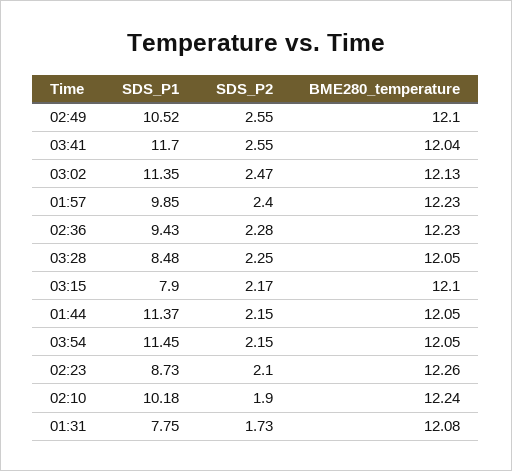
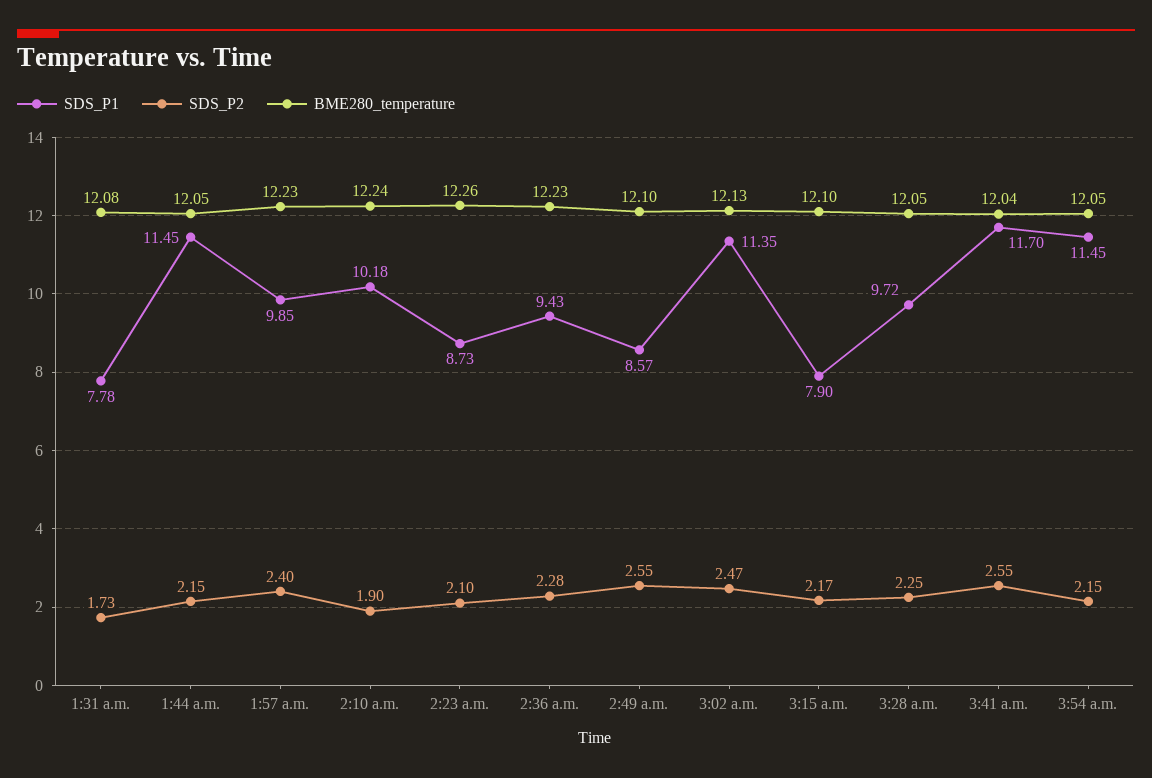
  {
    "SDS_P1": {
-     "02:49": 10.52,
+     "02:49": 8.57,
      "03:41": 11.7,
      "03:02": 11.35,
      "01:57": 9.85,
      "02:36": 9.43,
-     "03:28": 8.48,
+     "03:28": 9.72,
      "03:15": 7.9,
-     "01:44": 11.37,
+     "01:44": 11.45,
      "03:54": 11.45,
      "02:23": 8.73,
      "02:10": 10.18,
-     "01:31": 7.75
+     "01:31": 7.78
    },
    "SDS_P2": {
      "02:49": 2.55,
      "03:41": 2.55,
      "03:02": 2.47,
      "01:57": 2.4,
      "02:36": 2.28,
      "03:28": 2.25,
      "03:15": 2.17,
      "01:44": 2.15,
      "03:54": 2.15,
      "02:23": 2.1,
      "02:10": 1.9,
      "01:31": 1.73
    },
    "BME280_temperature": {
      "02:49": 12.1,
      "03:41": 12.04,
      "03:02": 12.13,
      "01:57": 12.23,
      "02:36": 12.23,
      "03:28": 12.05,
      "03:15": 12.1,
      "01:44": 12.05,
      "03:54": 12.05,
      "02:23": 12.26,
      "02:10": 12.24,
      "01:31": 12.08
    }
  }

